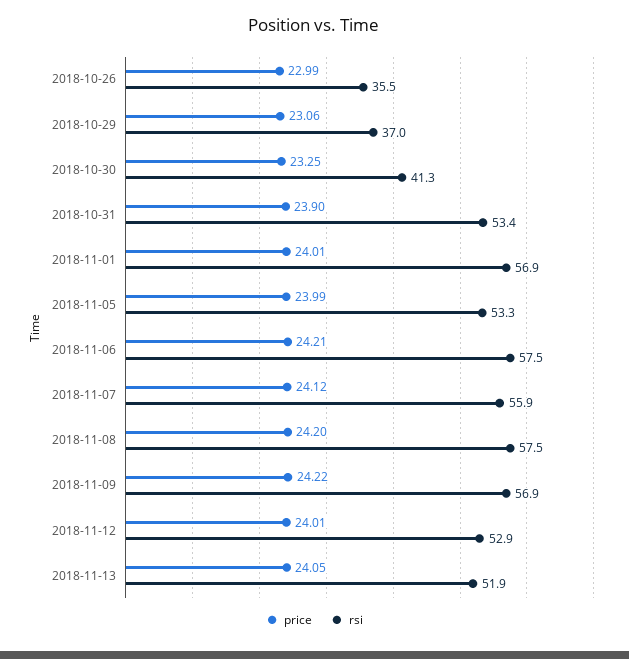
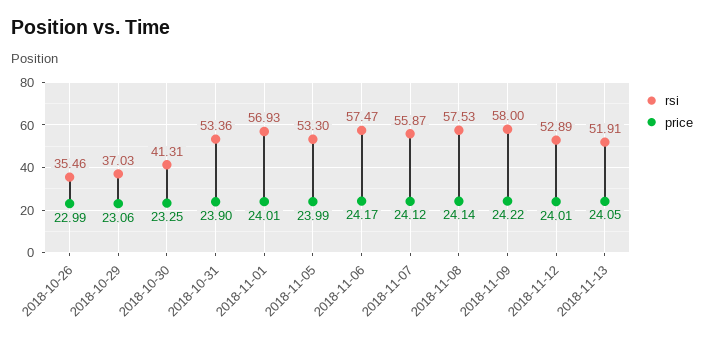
  {
    "price": {
      "2018-10-26": 22.99,
      "2018-10-29": 23.06,
      "2018-10-30": 23.25,
      "2018-10-31": 23.9,
      "2018-11-01": 24.01,
      "2018-11-05": 23.99,
-     "2018-11-06": 24.21,
+     "2018-11-06": 24.17,
      "2018-11-07": 24.12,
-     "2018-11-08": 24.2,
+     "2018-11-08": 24.14,
      "2018-11-09": 24.22,
      "2018-11-12": 24.01,
      "2018-11-13": 24.05
    },
    "rsi": {
      "2018-10-26": 35.46,
      "2018-10-29": 37.03,
      "2018-10-30": 41.31,
      "2018-10-31": 53.36,
      "2018-11-01": 56.93,
      "2018-11-05": 53.3,
      "2018-11-06": 57.47,
      "2018-11-07": 55.87,
      "2018-11-08": 57.53,
-     "2018-11-09": 56.9,
+     "2018-11-09": 58,
      "2018-11-12": 52.89,
      "2018-11-13": 51.91
    }
  }

